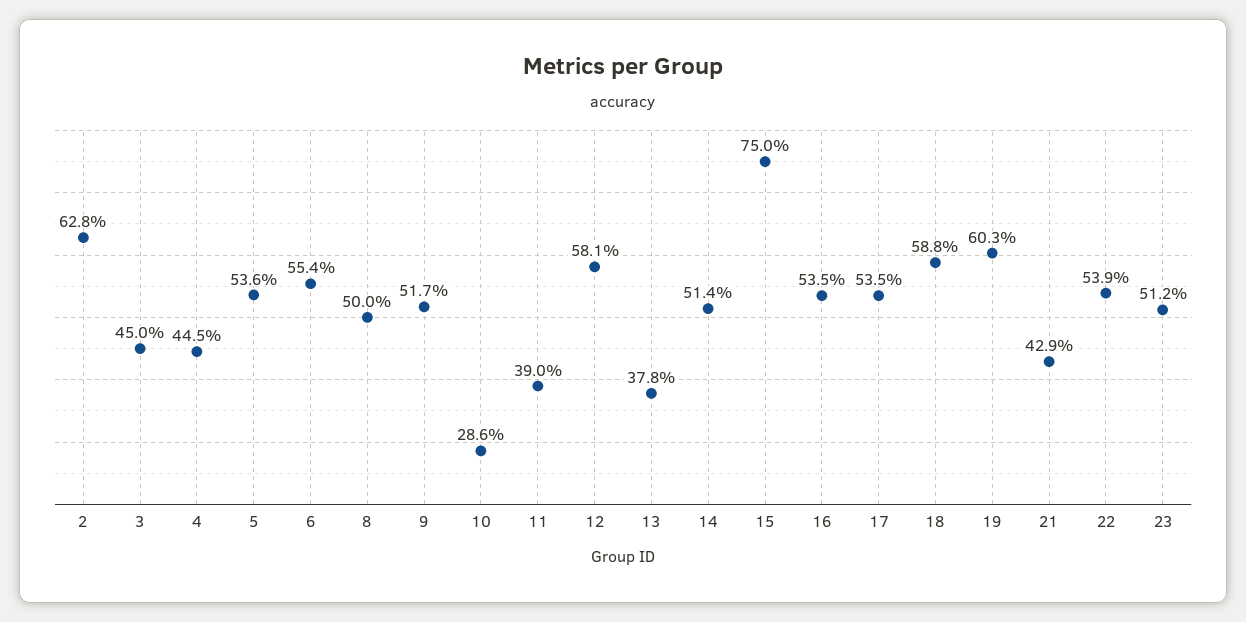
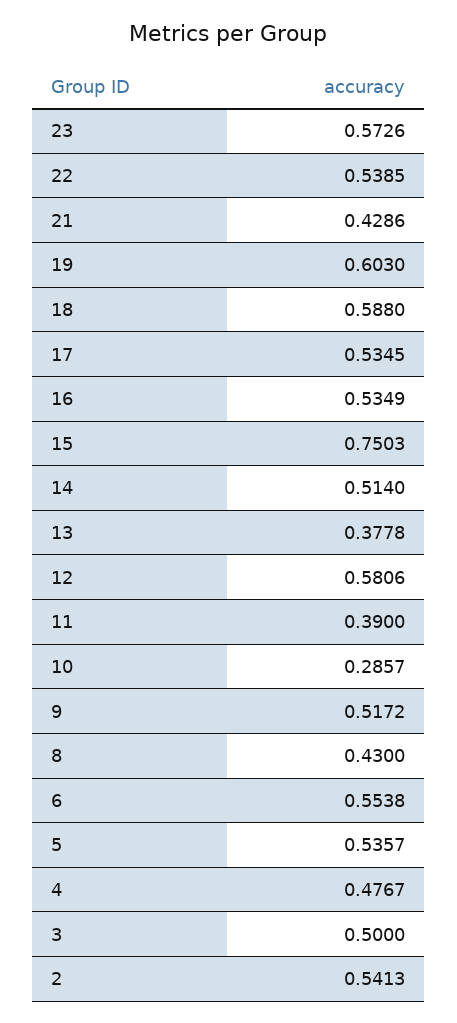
  {
-   "2": 0.628,
+   "2": 0.5413,
-   "3": 0.45,
+   "3": 0.5,
-   "4": 0.445,
+   "4": 0.4767,
    "5": 0.5357,
    "6": 0.5538,
-   "8": 0.5,
+   "8": 0.43,
    "9": 0.5172,
    "10": 0.2857,
    "11": 0.39,
    "12": 0.5806,
    "13": 0.3778,
    "14": 0.514,
    "15": 0.7503,
    "16": 0.5349,
    "17": 0.5345,
    "18": 0.588,
    "19": 0.603,
    "21": 0.4286,
    "22": 0.5385,
-   "23": 0.512
+   "23": 0.5726
  }

